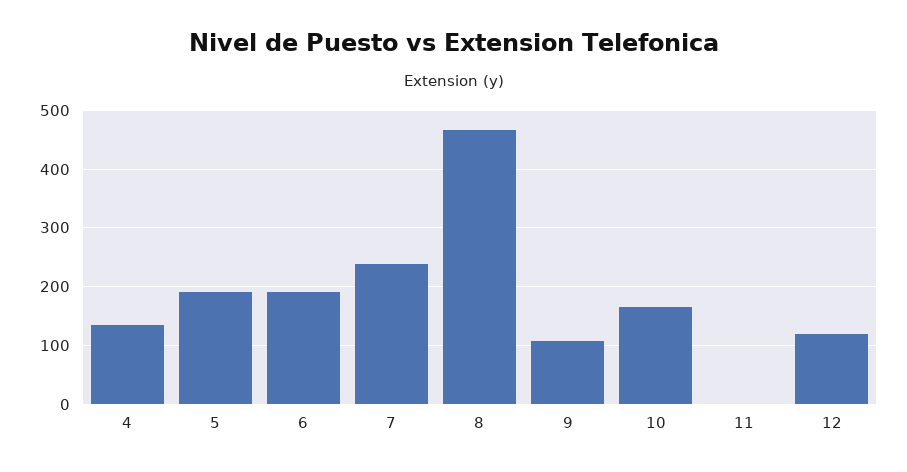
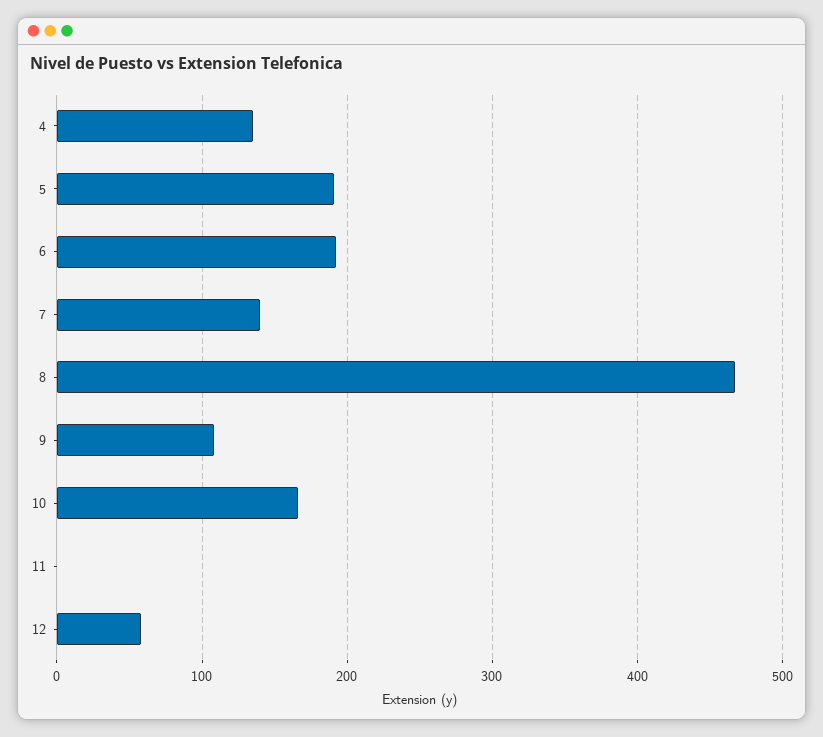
  {
    "4": 140,
    "5": 190,
    "6": 190,
-   "7": 240,
+   "7": 140,
    "8": 470,
    "9": 110,
    "10": 170,
    "11": 0,
-   "12": 120
+   "12": 60
  }

